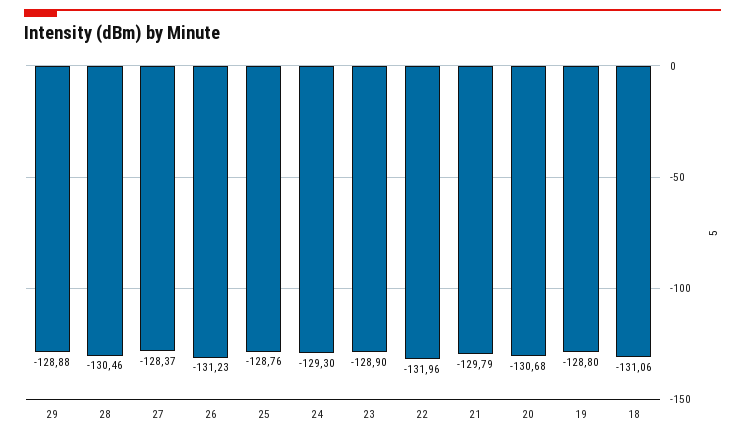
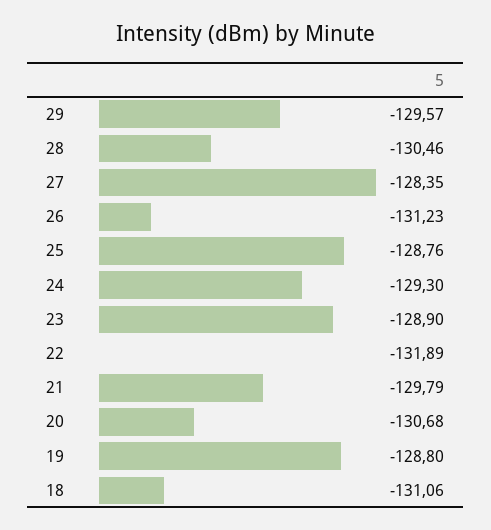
  {
-   "29": -128.88,
+   "29": -129.57,
    "28": -130.46,
-   "27": -128.37,
+   "27": -128.35,
    "26": -131.23,
    "25": -128.76,
    "24": -129.3,
    "23": -128.9,
-   "22": -131.96,
+   "22": -131.89,
    "21": -129.79,
    "20": -130.68,
    "19": -128.8,
    "18": -131.06
  }

